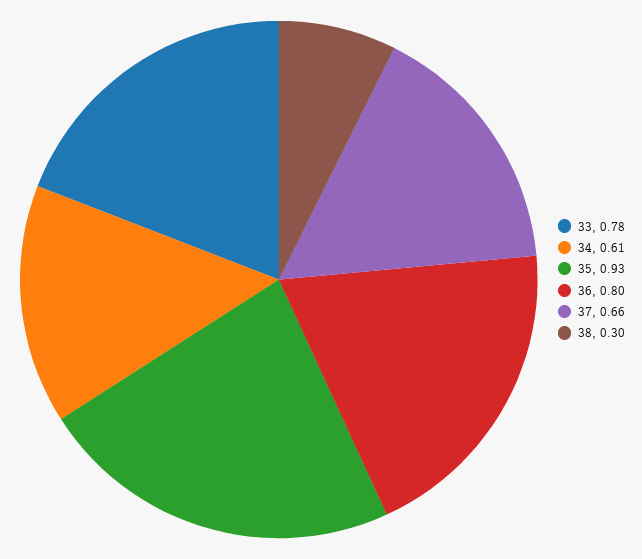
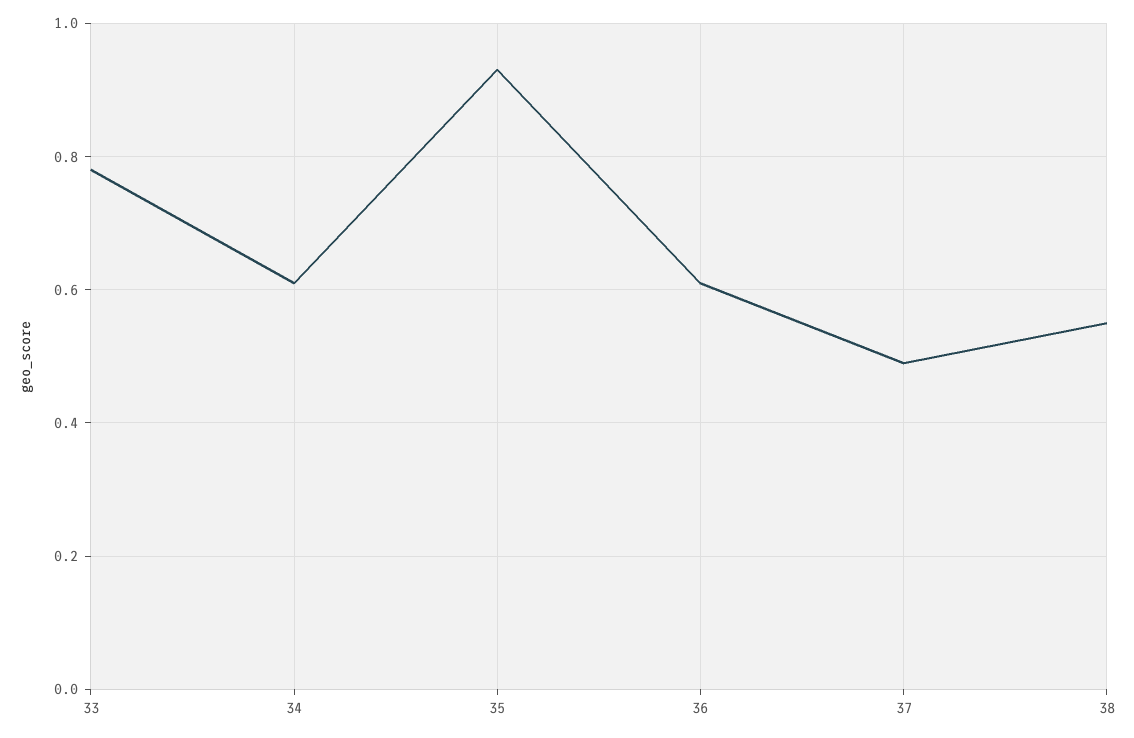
  {
    "33": 0.78,
    "34": 0.61,
    "35": 0.93,
-   "36": 0.8,
+   "36": 0.6,
-   "37": 0.66,
+   "37": 0.5,
-   "38": 0.3
+   "38": 0.55
  }

